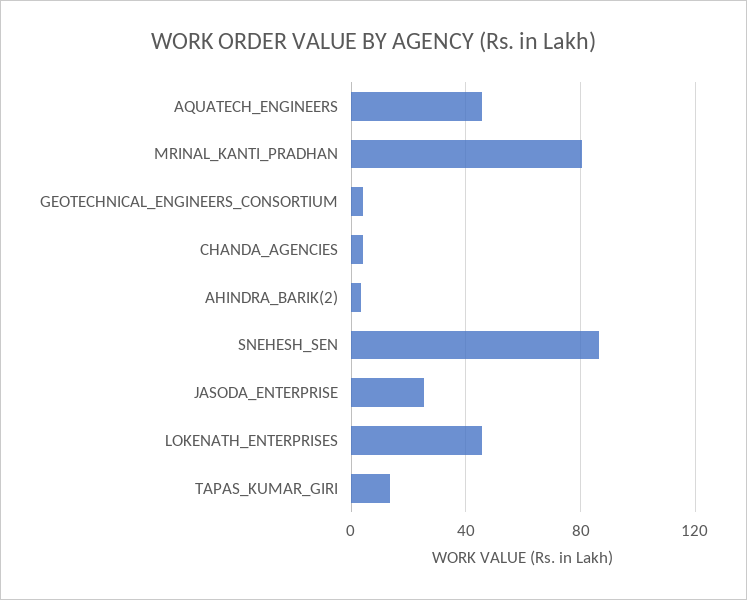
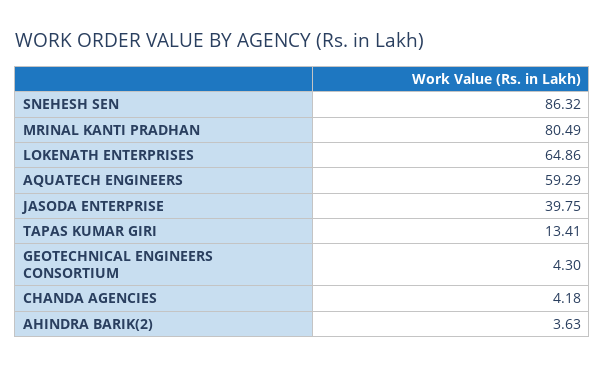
  {
-   "AQUATECH_ENGINEERS": 45,
+   "AQUATECH_ENGINEERS": 59.29,
    "MRINAL_KANTI_PRADHAN": 80.49,
    "GEOTECHNICAL_ENGINEERS_CONSORTIUM": 4.3,
    "CHANDA_AGENCIES": 4.18,
    "AHINDRA_BARIK(2)": 3.63,
    "SNEHESH_SEN": 86.32,
-   "JASODA_ENTERPRISE": 25,
+   "JASODA_ENTERPRISE": 39.75,
-   "LOKENATH_ENTERPRISES": 45,
+   "LOKENATH_ENTERPRISES": 64.86,
    "TAPAS_KUMAR_GIRI": 13.41
  }

